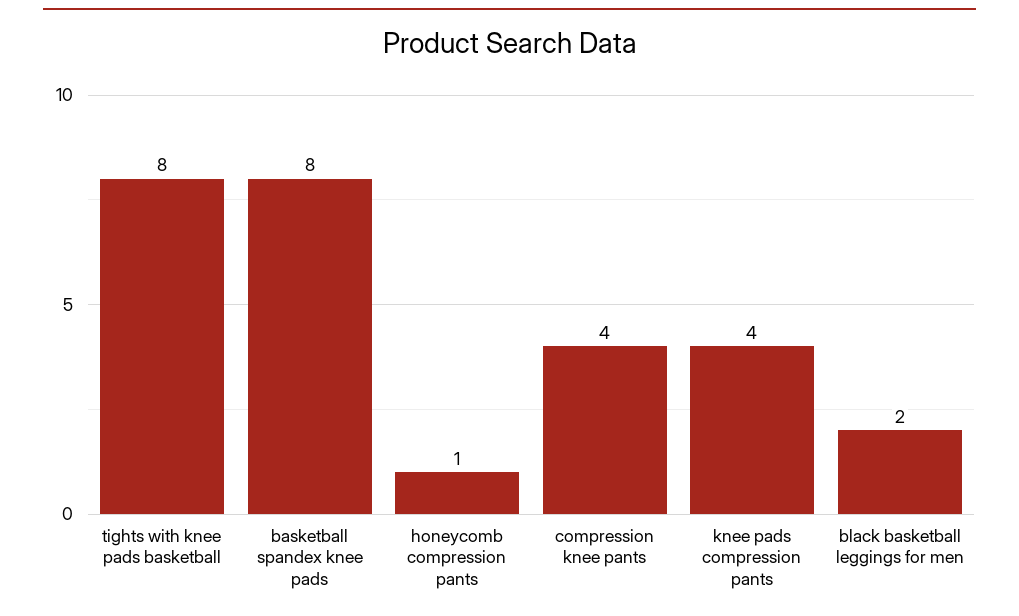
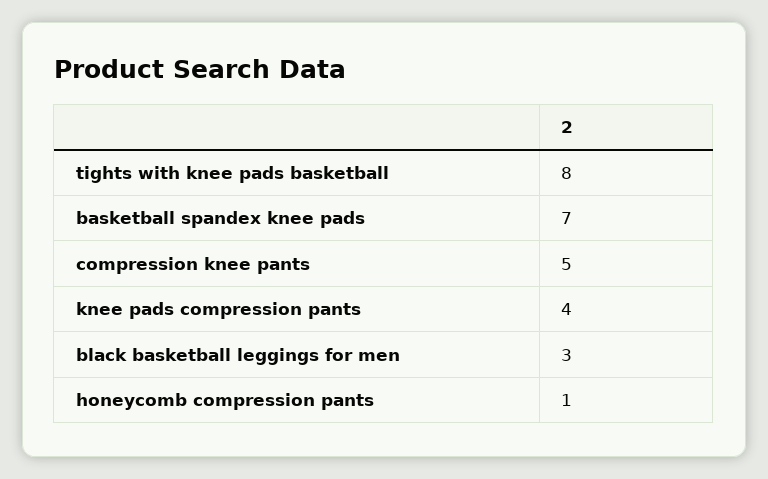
  {
    "tights with knee pads basketball": 8,
-   "basketball spandex knee pads": 8,
+   "basketball spandex knee pads": 7,
    "honeycomb compression pants": 1,
-   "compression knee pants": 4,
+   "compression knee pants": 5,
    "knee pads compression pants": 4,
-   "black basketball leggings for men": 2
+   "black basketball leggings for men": 3
  }

